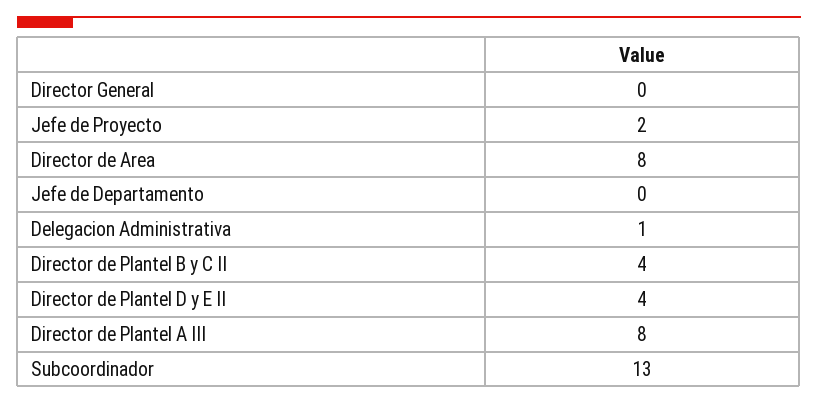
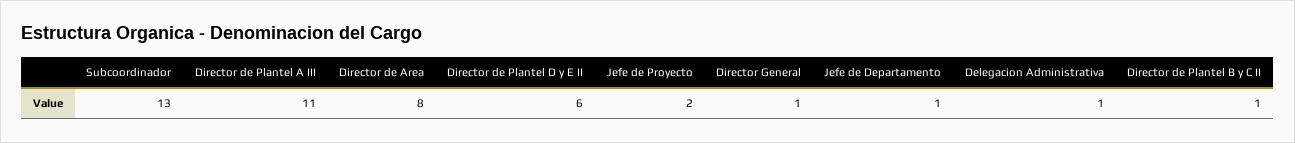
  {
-   "Director General": 0,
+   "Director General": 1,
    "Jefe de Proyecto": 2,
    "Director de Area": 8,
-   "Jefe de Departamento": 0,
+   "Jefe de Departamento": 1,
    "Delegacion Administrativa": 1,
-   "Director de Plantel B y C II": 4,
+   "Director de Plantel B y C II": 1,
-   "Director de Plantel D y E II": 4,
+   "Director de Plantel D y E II": 6,
-   "Director de Plantel A III": 8,
+   "Director de Plantel A III": 11,
    "Subcoordinador": 13
  }

